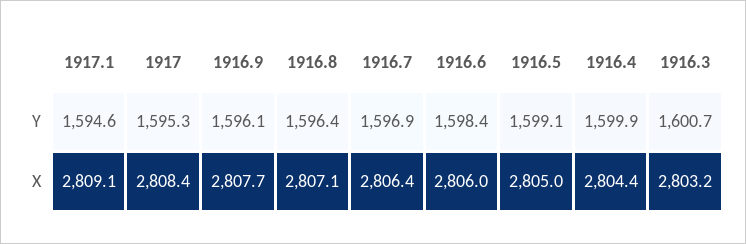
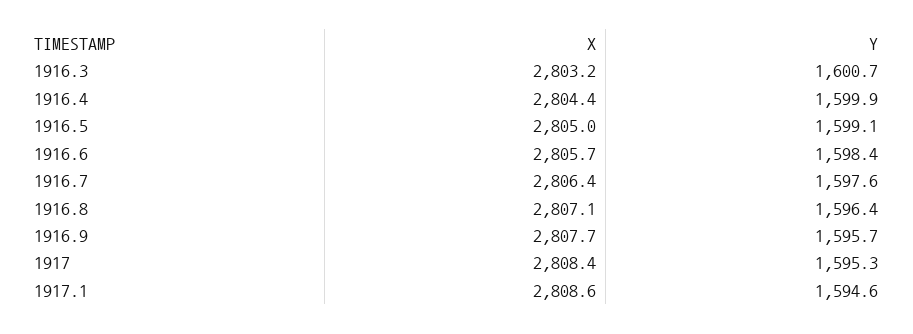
  {
    "1917.1": {
      "Y": 1594.6,
-     "X": 2809.1
+     "X": 2808.6
    },
    "1917": {
      "Y": 1595.3,
      "X": 2808.4
    },
    "1916.9": {
-     "Y": 1596.1,
+     "Y": 1595.7,
      "X": 2807.7
    },
    "1916.8": {
      "Y": 1596.4,
      "X": 2807.1
    },
    "1916.7": {
-     "Y": 1596.9,
+     "Y": 1597.6,
      "X": 2806.4
    },
    "1916.6": {
      "Y": 1598.4,
-     "X": 2806
+     "X": 2805.7
    },
    "1916.5": {
      "Y": 1599.1,
      "X": 2805
    },
    "1916.4": {
      "Y": 1599.9,
      "X": 2804.4
    },
    "1916.3": {
      "Y": 1600.7,
      "X": 2803.2
    }
  }

